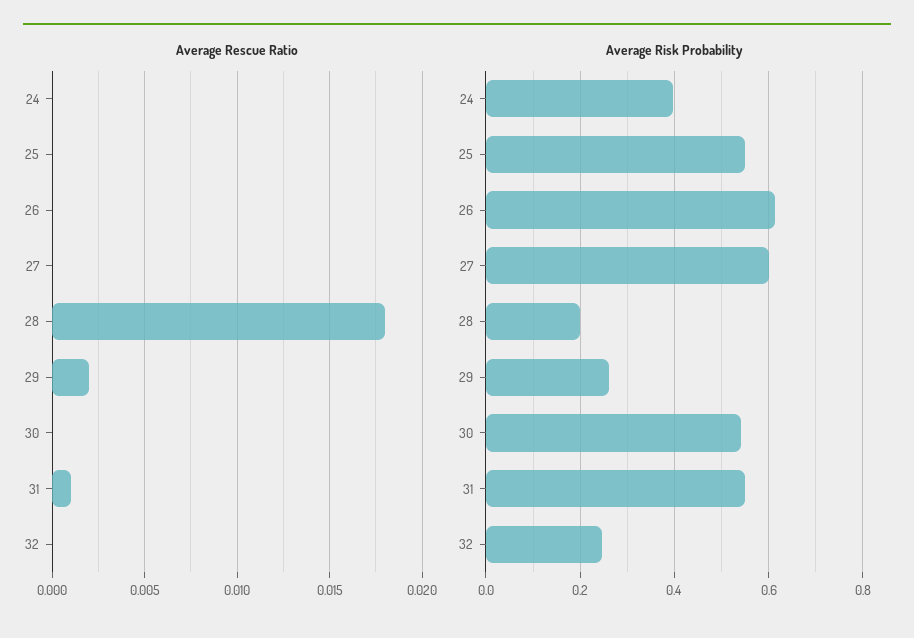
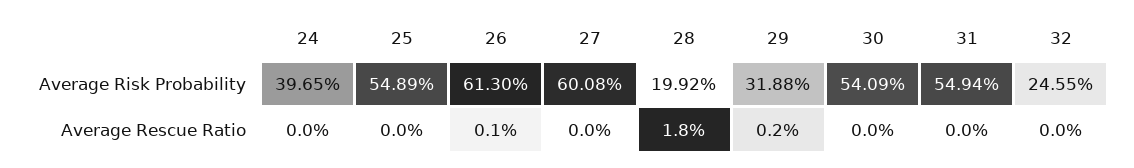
  {
    "Average Rescue Ratio": {
      "24": 0,
      "25": 0,
-     "26": 0,
+     "26": 0.001,
      "27": 0,
      "28": 0.018,
      "29": 0.002,
      "30": 0,
-     "31": 0.001,
+     "31": 0,
      "32": 0
    },
    "Average Risk Probability": {
      "24": 0.3965,
      "25": 0.5489,
      "26": 0.613,
      "27": 0.6008,
      "28": 0.1992,
-     "29": 0.26,
+     "29": 0.3188,
      "30": 0.5409,
      "31": 0.5494,
      "32": 0.2455
    }
  }

